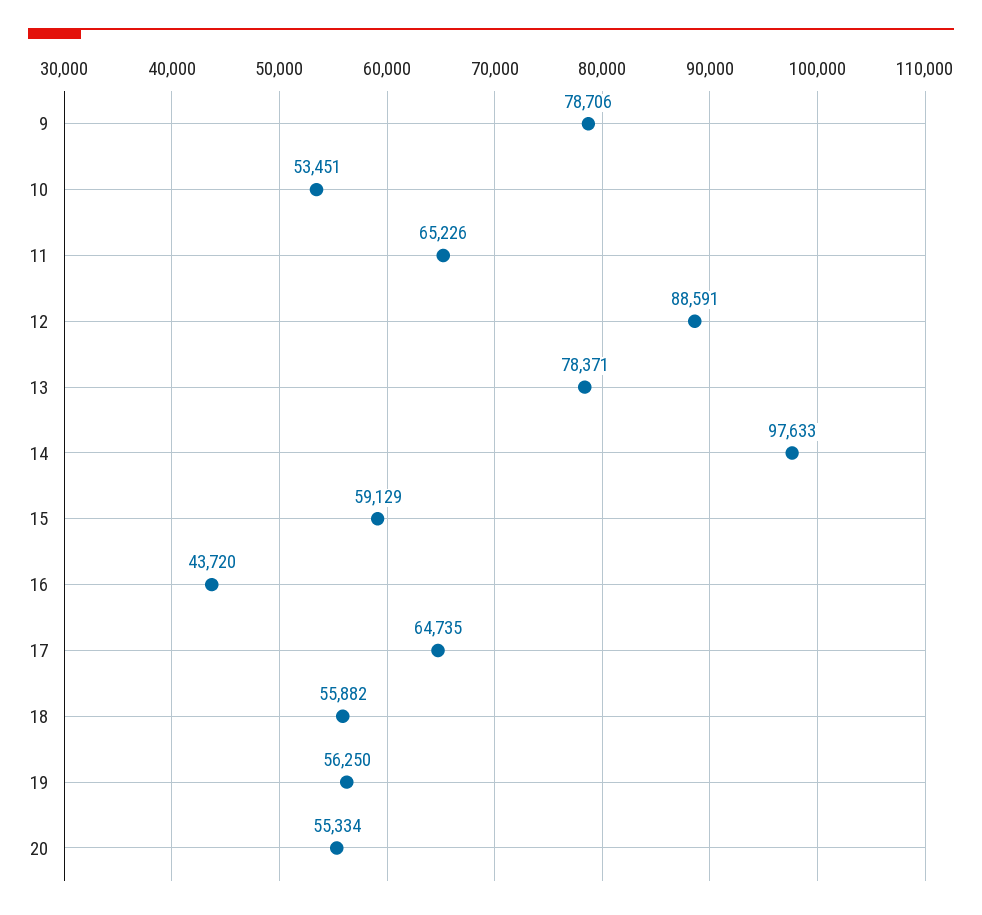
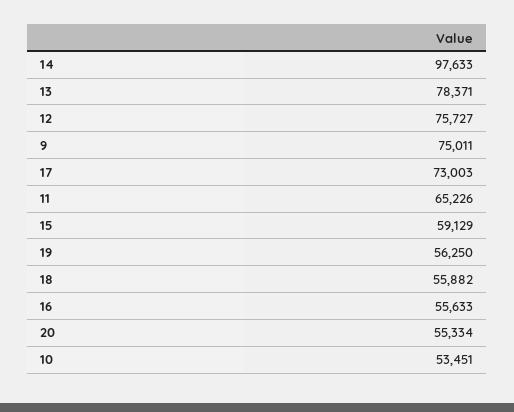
  {
-   "9": 78706,
+   "9": 75011,
    "10": 53451,
    "11": 65226,
-   "12": 88591,
+   "12": 75727,
    "13": 78371,
    "14": 97633,
    "15": 59129,
-   "16": 43720,
+   "16": 55633,
-   "17": 64735,
+   "17": 73003,
    "18": 55882,
    "19": 56250,
    "20": 55334
  }

